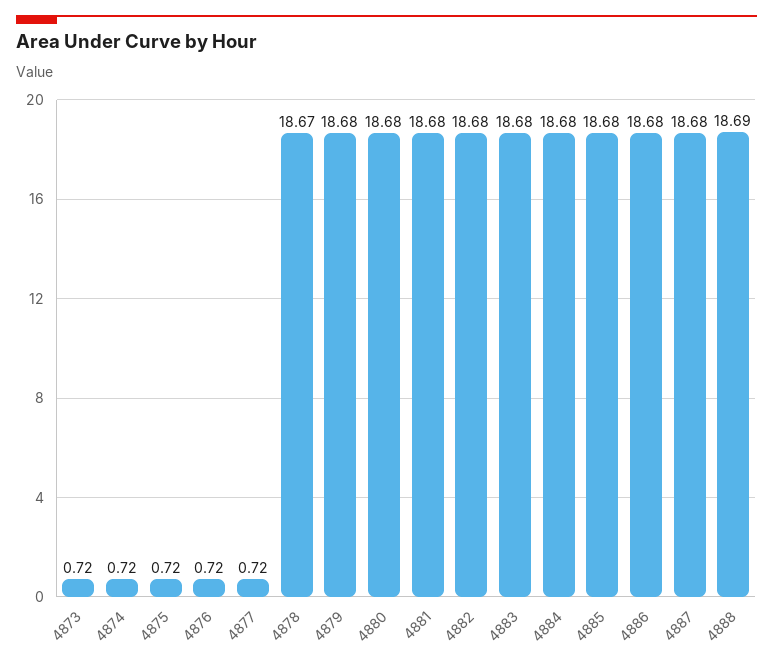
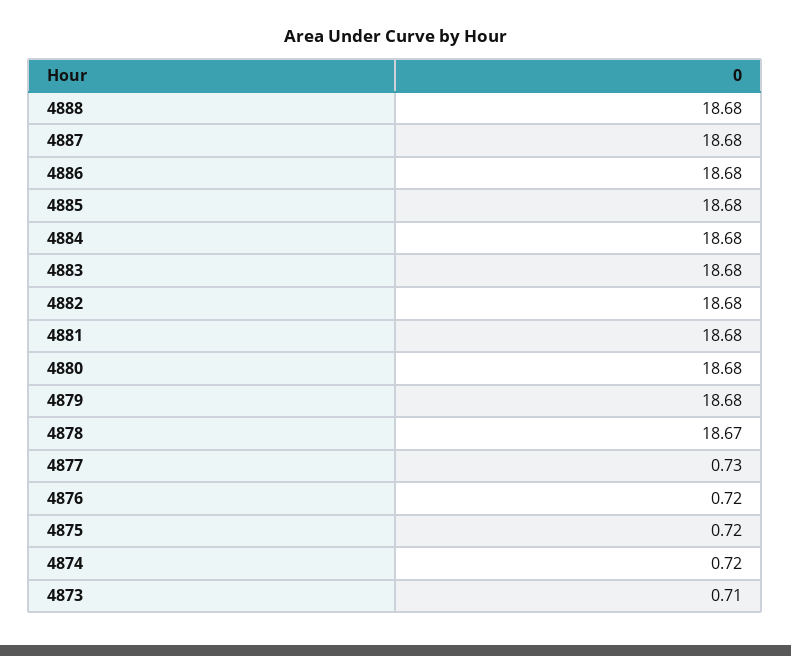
  {
-   "4873": 0.72,
+   "4873": 0.71,
    "4874": 0.72,
    "4875": 0.72,
    "4876": 0.72,
-   "4877": 0.72,
+   "4877": 0.73,
    "4878": 18.67,
    "4879": 18.68,
    "4880": 18.68,
    "4881": 18.68,
    "4882": 18.68,
    "4883": 18.68,
    "4884": 18.68,
    "4885": 18.68,
    "4886": 18.68,
    "4887": 18.68,
-   "4888": 18.69
+   "4888": 18.68
  }

